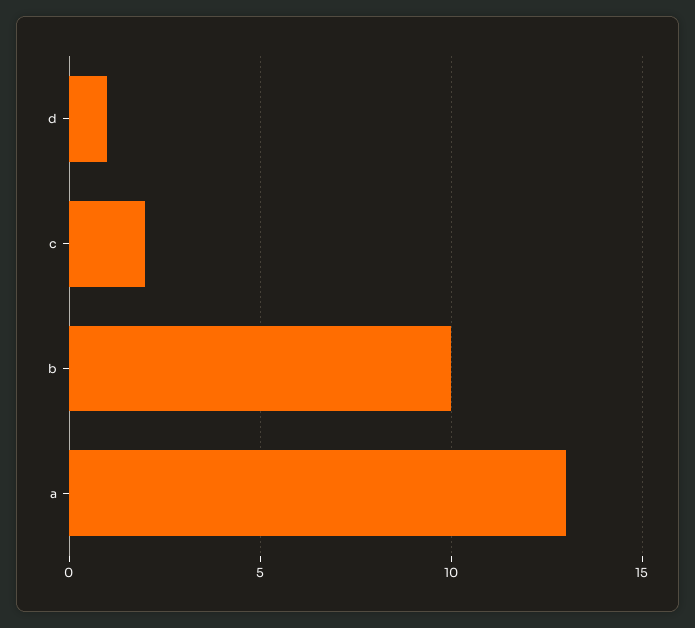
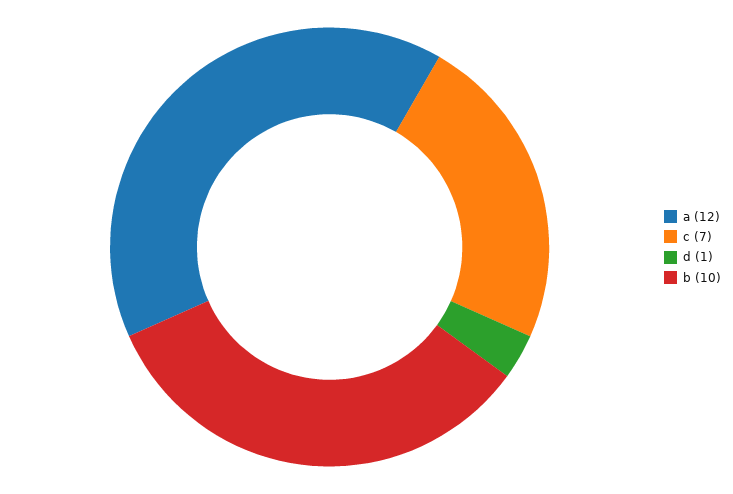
  {
    "d": 1,
-   "c": 2,
+   "c": 7,
    "b": 10,
-   "a": 13
+   "a": 12
  }

